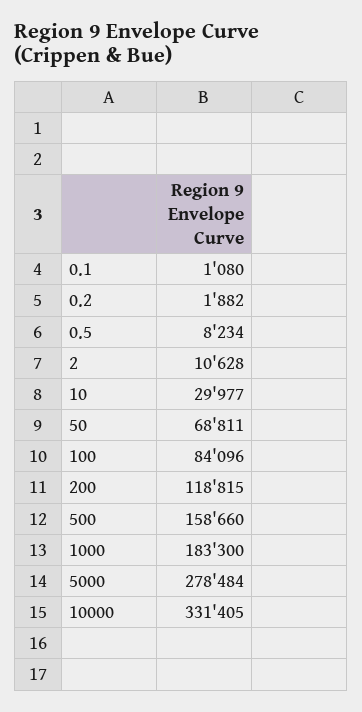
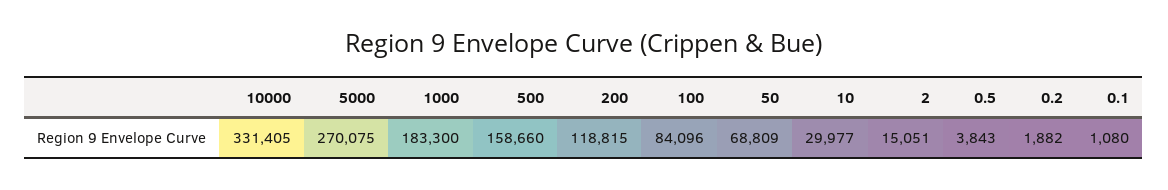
  {
    "0.1": 1080,
    "0.2": 1882,
-   "0.5": 8234,
+   "0.5": 3843,
-   "2": 10628,
+   "2": 15051,
    "10": 29977,
-   "50": 68811,
+   "50": 68809,
    "100": 84096,
    "200": 118815,
    "500": 158660,
    "1000": 183300,
-   "5000": 278484,
+   "5000": 270075,
    "10000": 331405
  }

